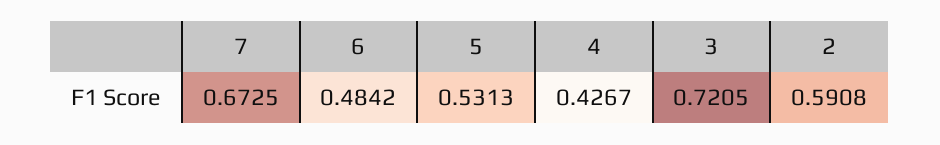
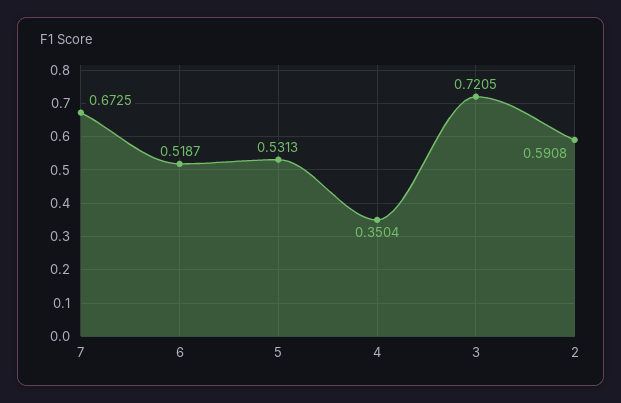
  {
    "7": 0.6725,
-   "6": 0.4842,
+   "6": 0.5187,
    "5": 0.5313,
-   "4": 0.4267,
+   "4": 0.3504,
    "3": 0.7205,
    "2": 0.5908
  }

